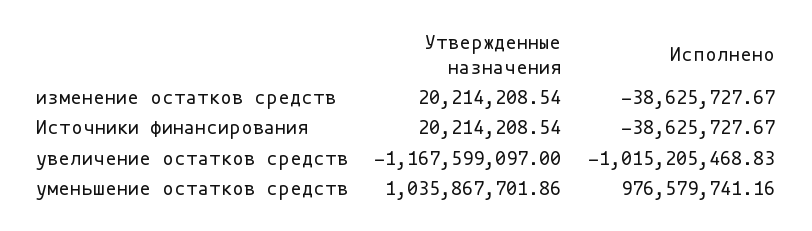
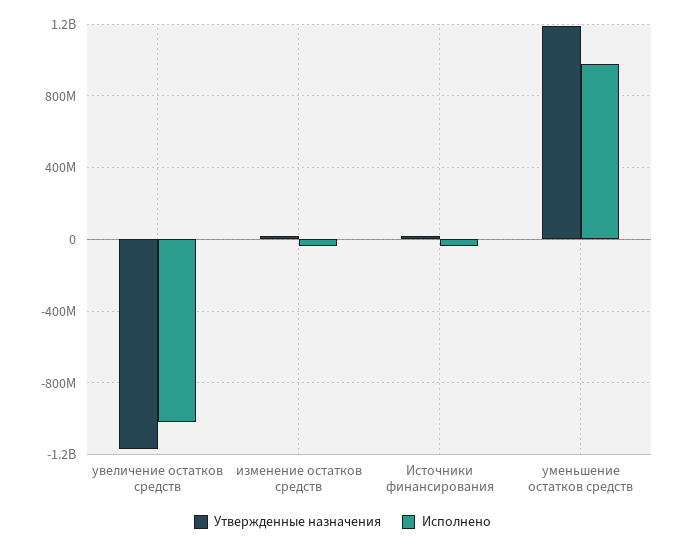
  {
    "Утвержденные назначения": {
      "изменение остатков средств": 20214208.54,
      "Источники финансирования": 20214208.54,
      "увеличение остатков средств": -1167599097,
-     "уменьшение остатков средств": 1035867701.86
+     "уменьшение остатков средств": 1200000000
    },
    "Исполнено": {
      "изменение остатков средств": -38625727.67,
      "Источники финансирования": -38625727.67,
      "увеличение остатков средств": -1015205468.83,
      "уменьшение остатков средств": 976579741.16
    }
  }

